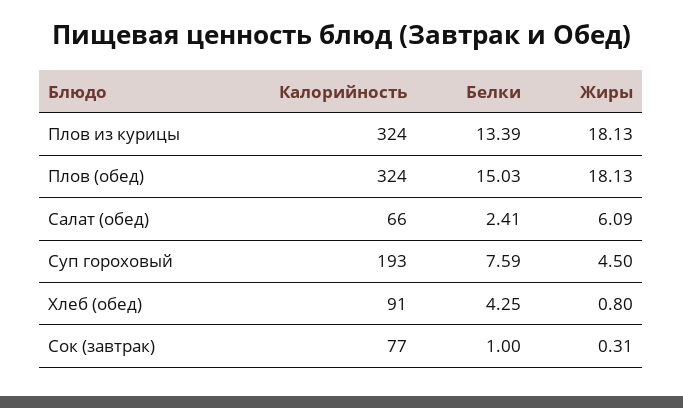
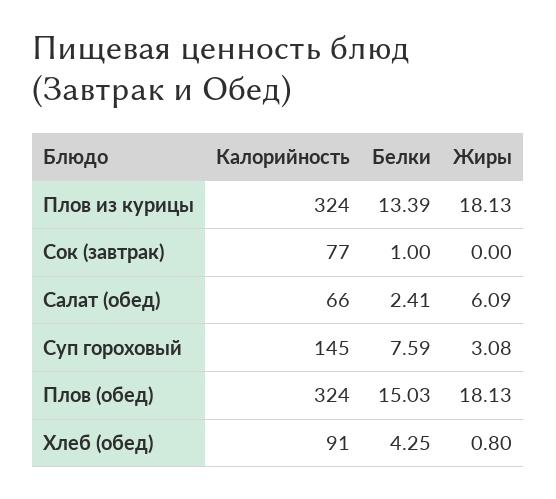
  {
    "Калорийность": {
      "Плов из курицы": 324,
      "Плов (обед)": 324,
      "Салат (обед)": 66,
-     "Суп гороховый": 193,
+     "Суп гороховый": 145,
      "Хлеб (обед)": 91,
      "Сок (завтрак)": 77
    },
    "Белки": {
      "Плов из курицы": 13.39,
      "Плов (обед)": 15.03,
      "Салат (обед)": 2.41,
      "Суп гороховый": 7.59,
      "Хлеб (обед)": 4.25,
      "Сок (завтрак)": 1
    },
    "Жиры": {
      "Плов из курицы": 18.13,
      "Плов (обед)": 18.13,
      "Салат (обед)": 6.09,
-     "Суп гороховый": 4.5,
+     "Суп гороховый": 3.08,
      "Хлеб (обед)": 0.8,
-     "Сок (завтрак)": 0.31
+     "Сок (завтрак)": 0
    }
  }

